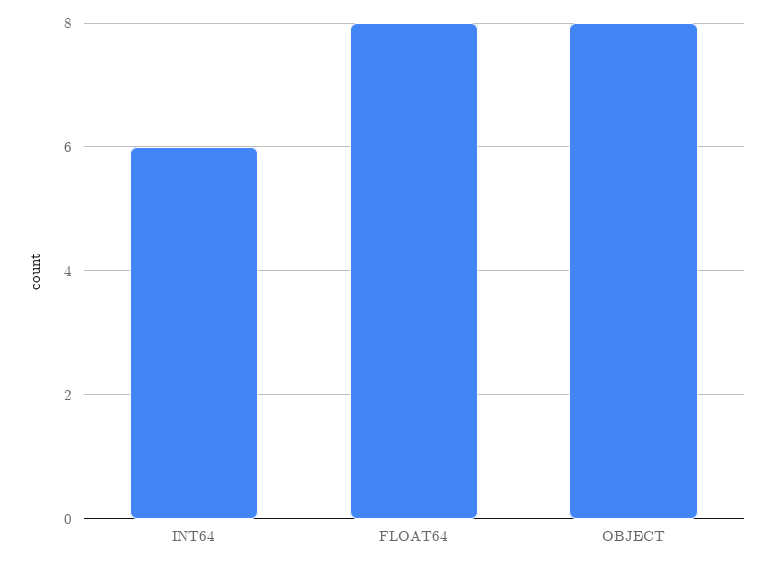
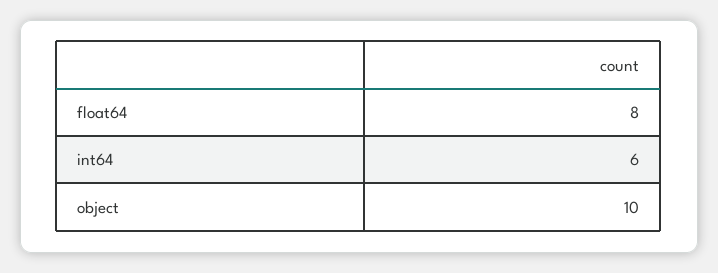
  {
    "INT64": 6,
    "FLOAT64": 8,
-   "OBJECT": 8
+   "OBJECT": 10
  }

